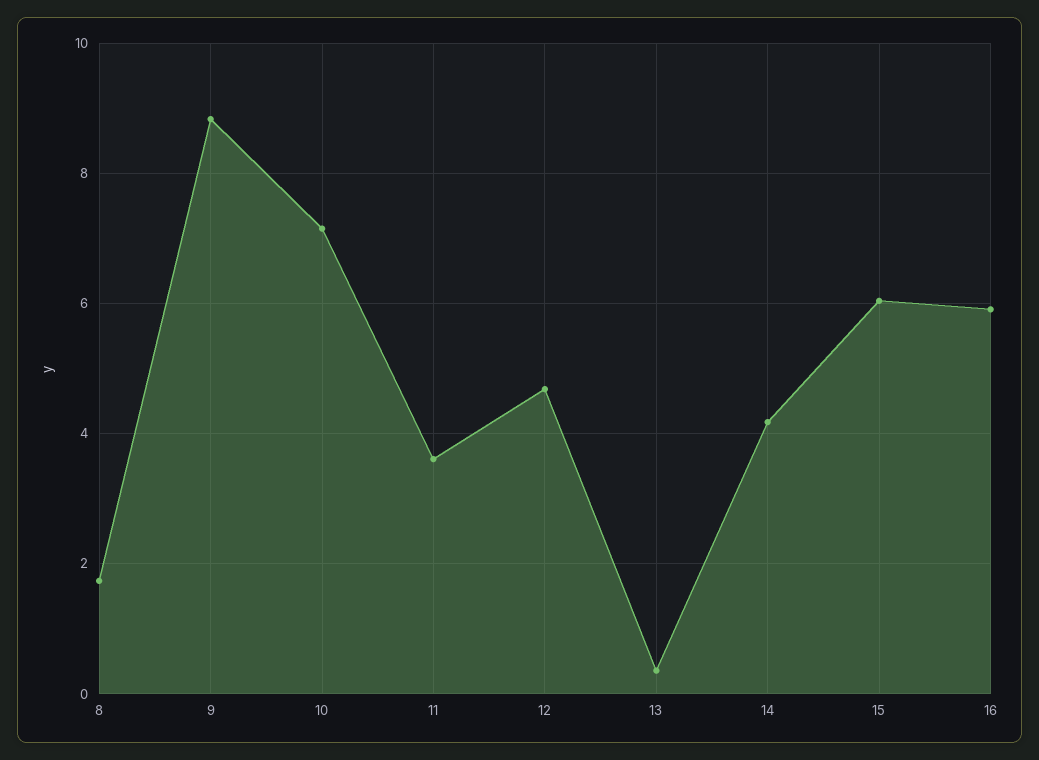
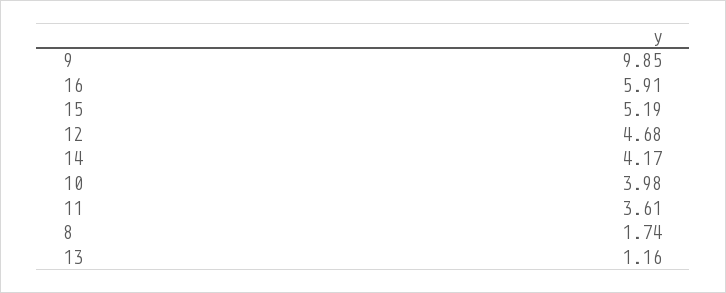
  {
    "8": 1.74,
-   "9": 8.8,
+   "9": 9.85,
-   "10": 7.2,
+   "10": 3.98,
    "11": 3.61,
    "12": 4.68,
-   "13": 0.4,
+   "13": 1.16,
    "14": 4.17,
-   "15": 6,
+   "15": 5.19,
    "16": 5.91
  }

